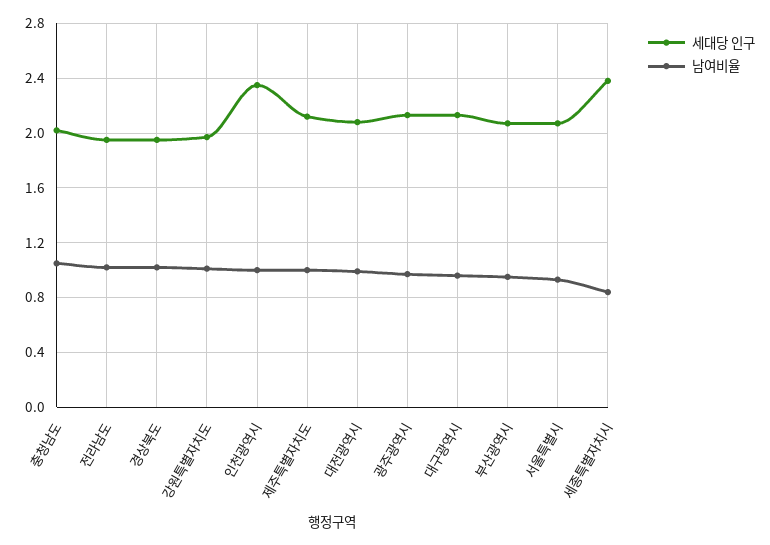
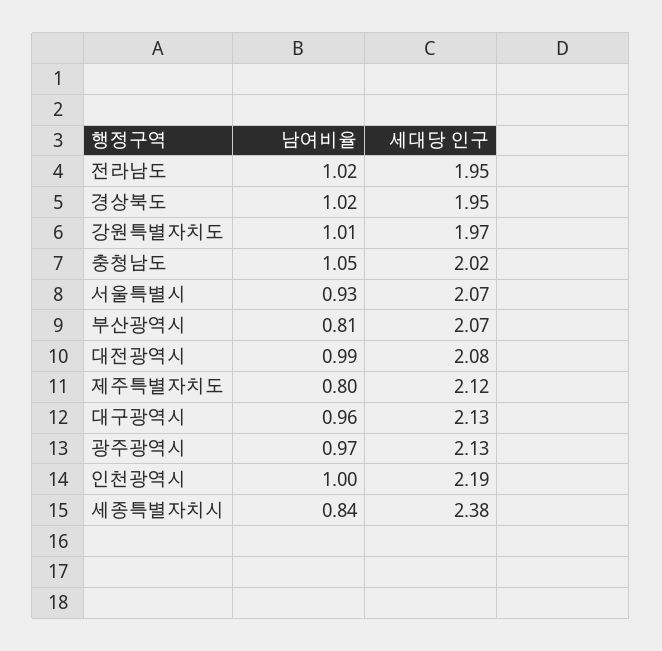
  {
    "세대당 인구": {
      "충청남도": 2.02,
      "전라남도": 1.95,
      "경상북도": 1.95,
      "강원특별자치도": 1.97,
-     "인천광역시": 2.35,
+     "인천광역시": 2.19,
      "제주특별자치도": 2.12,
      "대전광역시": 2.08,
      "광주광역시": 2.13,
      "대구광역시": 2.13,
      "부산광역시": 2.07,
      "서울특별시": 2.07,
      "세종특별자치시": 2.38
    },
    "남여비율": {
      "충청남도": 1.05,
      "전라남도": 1.02,
      "경상북도": 1.02,
      "강원특별자치도": 1.01,
      "인천광역시": 1,
-     "제주특별자치도": 1,
+     "제주특별자치도": 0.8,
      "대전광역시": 0.99,
      "광주광역시": 0.97,
      "대구광역시": 0.96,
-     "부산광역시": 0.95,
+     "부산광역시": 0.81,
      "서울특별시": 0.93,
      "세종특별자치시": 0.84
    }
  }

